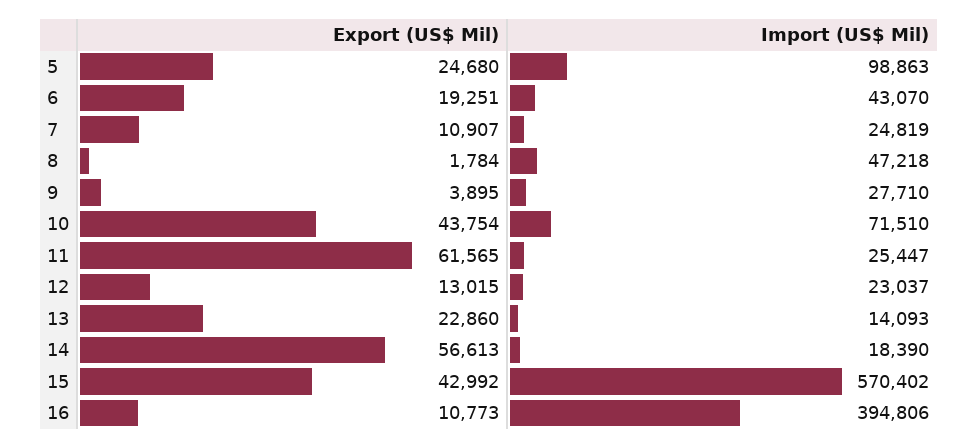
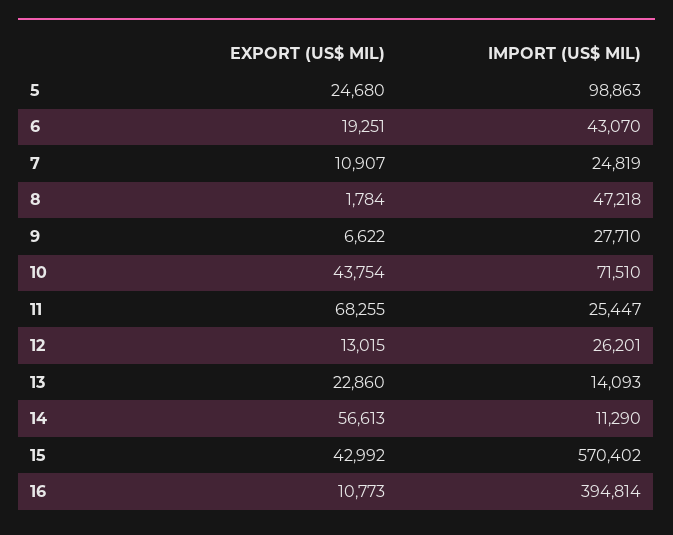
  {
    "Export (US$ Mil)": {
      "5": 24680,
      "6": 19251,
      "7": 10907,
      "8": 1784,
-     "9": 3895,
+     "9": 6622,
      "10": 43754,
-     "11": 61565,
+     "11": 68255,
      "12": 13015,
      "13": 22860,
      "14": 56613,
      "15": 42992,
      "16": 10773
    },
    "Import (US$ Mil)": {
      "5": 98863,
      "6": 43070,
      "7": 24819,
      "8": 47218,
      "9": 27710,
      "10": 71510,
      "11": 25447,
-     "12": 23037,
+     "12": 26201,
      "13": 14093,
-     "14": 18390,
+     "14": 11290,
      "15": 570402,
-     "16": 394806
+     "16": 394814
    }
  }

